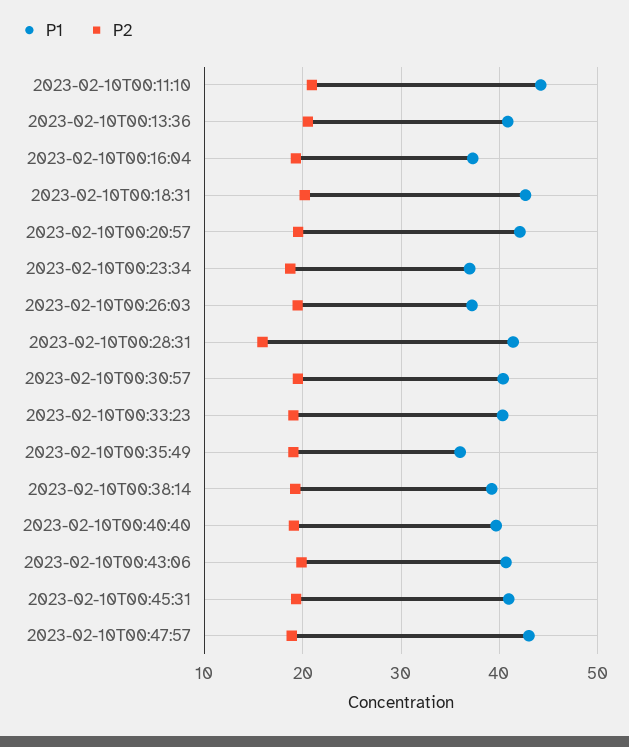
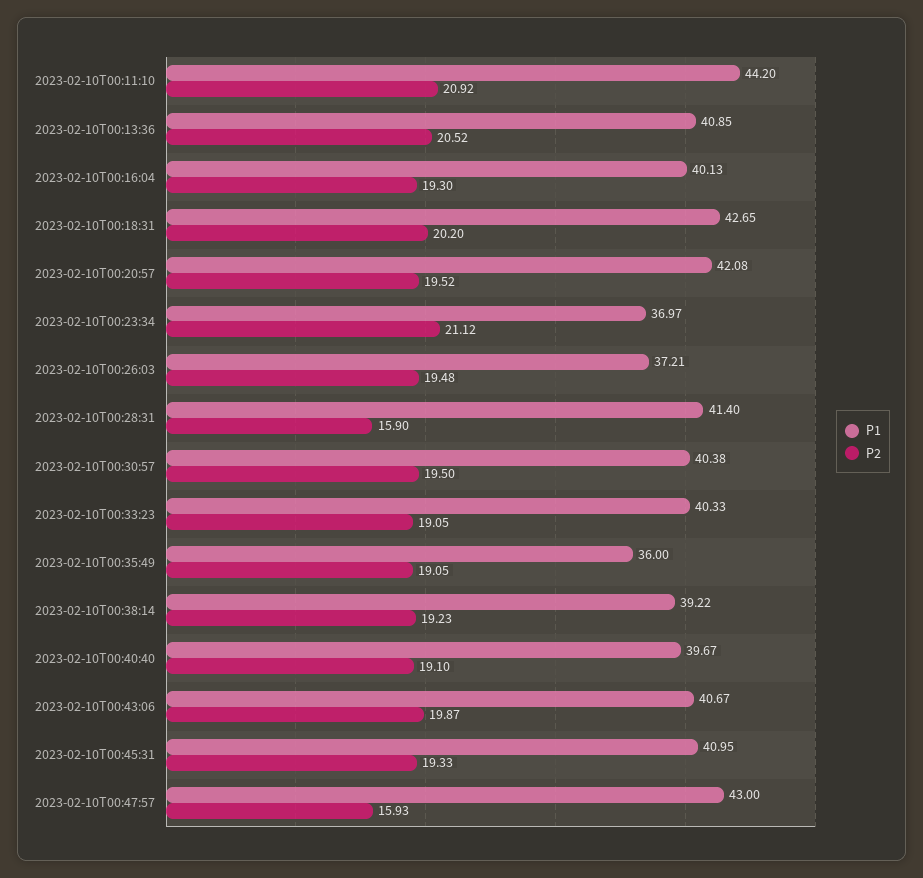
  {
    "P1": {
      "2023-02-10T00:11:10": 44.2,
      "2023-02-10T00:13:36": 40.85,
-     "2023-02-10T00:16:04": 37,
+     "2023-02-10T00:16:04": 40.13,
      "2023-02-10T00:18:31": 42.65,
      "2023-02-10T00:20:57": 42.08,
      "2023-02-10T00:23:34": 36.97,
      "2023-02-10T00:26:03": 37.21,
      "2023-02-10T00:28:31": 41.4,
      "2023-02-10T00:30:57": 40.38,
      "2023-02-10T00:33:23": 40.33,
      "2023-02-10T00:35:49": 36,
      "2023-02-10T00:38:14": 39.22,
      "2023-02-10T00:40:40": 39.67,
      "2023-02-10T00:43:06": 40.67,
      "2023-02-10T00:45:31": 40.95,
      "2023-02-10T00:47:57": 43
    },
    "P2": {
      "2023-02-10T00:11:10": 20.92,
      "2023-02-10T00:13:36": 20.52,
      "2023-02-10T00:16:04": 19.3,
      "2023-02-10T00:18:31": 20.2,
      "2023-02-10T00:20:57": 19.52,
-     "2023-02-10T00:23:34": 19,
+     "2023-02-10T00:23:34": 21.12,
      "2023-02-10T00:26:03": 19.48,
      "2023-02-10T00:28:31": 15.9,
      "2023-02-10T00:30:57": 19.5,
      "2023-02-10T00:33:23": 19.05,
      "2023-02-10T00:35:49": 19.05,
      "2023-02-10T00:38:14": 19.23,
      "2023-02-10T00:40:40": 19.1,
      "2023-02-10T00:43:06": 19.87,
      "2023-02-10T00:45:31": 19.33,
-     "2023-02-10T00:47:57": 19
+     "2023-02-10T00:47:57": 15.93
    }
  }

